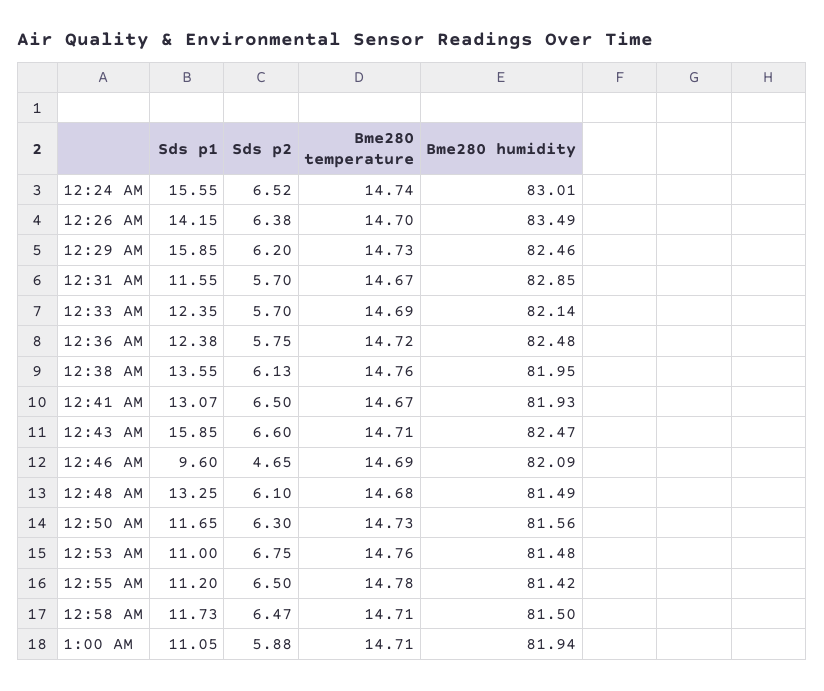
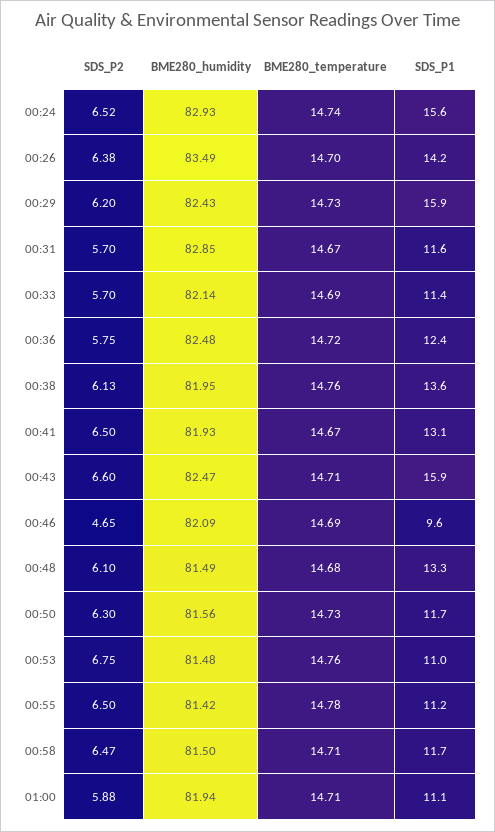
  {
    "Sds p1": {
      "12:24 AM": 15.55,
      "12:26 AM": 14.15,
      "12:29 AM": 15.85,
      "12:31 AM": 11.55,
-     "12:33 AM": 12.35,
+     "12:33 AM": 11.4,
      "12:36 AM": 12.38,
      "12:38 AM": 13.55,
      "12:41 AM": 13.07,
      "12:43 AM": 15.85,
      "12:46 AM": 9.6,
      "12:48 AM": 13.25,
      "12:50 AM": 11.65,
      "12:53 AM": 11,
      "12:55 AM": 11.2,
      "12:58 AM": 11.73,
      "1:00 AM": 11.05
    },
    "Sds p2": {
      "12:24 AM": 6.52,
      "12:26 AM": 6.38,
      "12:29 AM": 6.2,
      "12:31 AM": 5.7,
      "12:33 AM": 5.7,
      "12:36 AM": 5.75,
      "12:38 AM": 6.13,
      "12:41 AM": 6.5,
      "12:43 AM": 6.6,
      "12:46 AM": 4.65,
      "12:48 AM": 6.1,
      "12:50 AM": 6.3,
      "12:53 AM": 6.75,
      "12:55 AM": 6.5,
      "12:58 AM": 6.47,
      "1:00 AM": 5.88
    },
    "Bme280 temperature": {
      "12:24 AM": 14.74,
      "12:26 AM": 14.7,
      "12:29 AM": 14.73,
      "12:31 AM": 14.67,
      "12:33 AM": 14.69,
      "12:36 AM": 14.72,
      "12:38 AM": 14.76,
      "12:41 AM": 14.67,
      "12:43 AM": 14.71,
      "12:46 AM": 14.69,
      "12:48 AM": 14.68,
      "12:50 AM": 14.73,
      "12:53 AM": 14.76,
      "12:55 AM": 14.78,
      "12:58 AM": 14.71,
      "1:00 AM": 14.71
    },
    "Bme280 humidity": {
-     "12:24 AM": 83.01,
+     "12:24 AM": 82.93,
      "12:26 AM": 83.49,
-     "12:29 AM": 82.46,
+     "12:29 AM": 82.43,
      "12:31 AM": 82.85,
      "12:33 AM": 82.14,
      "12:36 AM": 82.48,
      "12:38 AM": 81.95,
      "12:41 AM": 81.93,
      "12:43 AM": 82.47,
      "12:46 AM": 82.09,
      "12:48 AM": 81.49,
      "12:50 AM": 81.56,
      "12:53 AM": 81.48,
      "12:55 AM": 81.42,
      "12:58 AM": 81.5,
      "1:00 AM": 81.94
    }
  }

